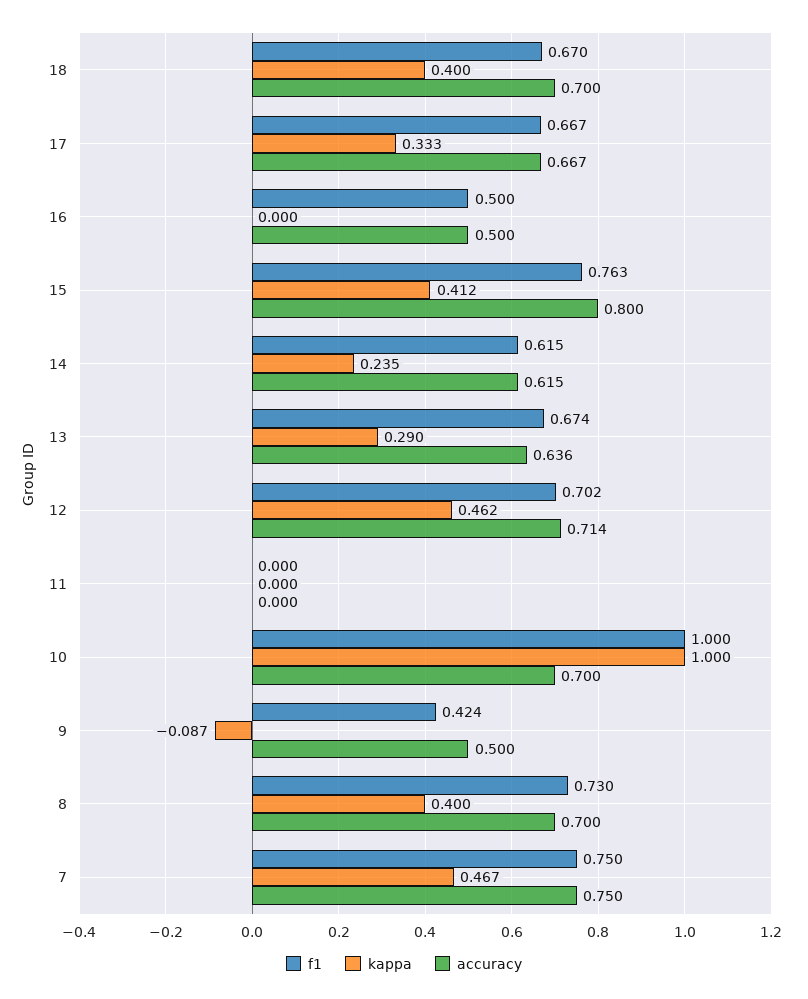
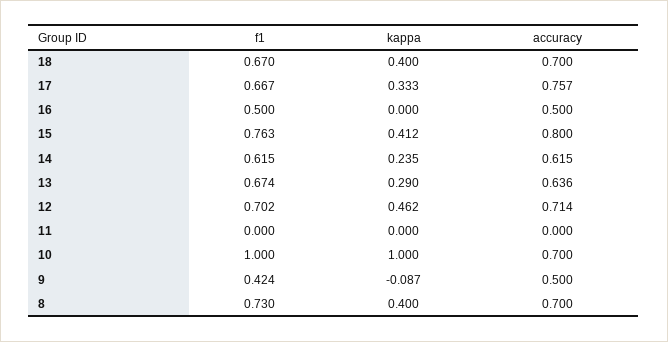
  {
    "f1": {
      "18": 0.67,
      "17": 0.667,
      "16": 0.5,
      "15": 0.763,
      "14": 0.615,
      "13": 0.674,
      "12": 0.702,
      "11": 0,
      "10": 1,
      "9": 0.424,
-     "8": 0.73,
+     "8": 0.73
-     "7": 0.75
    },
    "kappa": {
      "18": 0.4,
      "17": 0.333,
      "16": 0,
      "15": 0.412,
      "14": 0.235,
      "13": 0.29,
      "12": 0.462,
      "11": 0,
      "10": 1,
      "9": -0.087,
-     "8": 0.4,
+     "8": 0.4
-     "7": 0.467
    },
    "accuracy": {
      "18": 0.7,
-     "17": 0.667,
+     "17": 0.757,
      "16": 0.5,
      "15": 0.8,
      "14": 0.615,
      "13": 0.636,
      "12": 0.714,
      "11": 0,
      "10": 0.7,
      "9": 0.5,
-     "8": 0.7,
+     "8": 0.7
-     "7": 0.75
    }
  }

